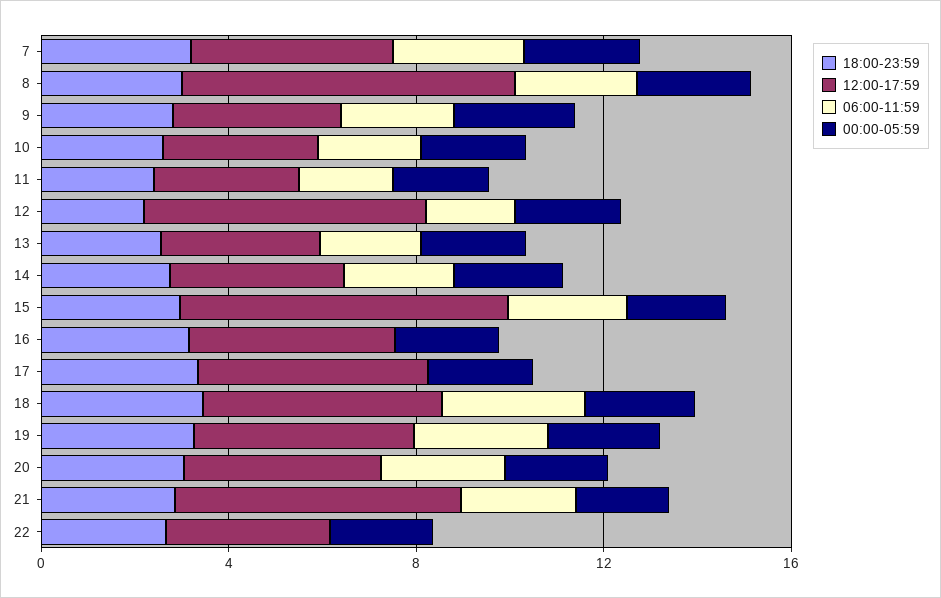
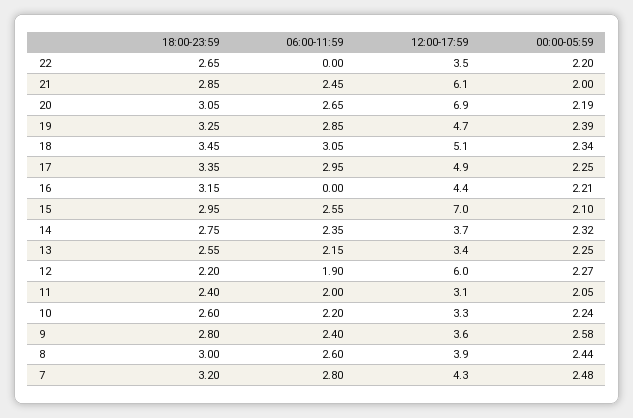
  {
    "18:00-23:59": {
      "7": 3.2,
      "8": 3,
      "9": 2.8,
      "10": 2.6,
      "11": 2.4,
      "12": 2.2,
      "13": 2.55,
      "14": 2.75,
      "15": 2.95,
      "16": 3.15,
      "17": 3.35,
      "18": 3.45,
      "19": 3.25,
      "20": 3.05,
      "21": 2.85,
      "22": 2.65
    },
    "12:00-17:59": {
      "7": 4.3,
-     "8": 7,
+     "8": 3.9,
      "9": 3.6,
      "10": 3.3,
      "11": 3.1,
      "12": 6,
      "13": 3.4,
      "14": 3.7,
      "15": 7,
      "16": 4.4,
      "17": 4.9,
      "18": 5.1,
      "19": 4.7,
-     "20": 4,
+     "20": 6.9,
      "21": 6.1,
      "22": 3.5
    },
    "06:00-11:59": {
      "7": 2.8,
      "8": 2.6,
      "9": 2.4,
      "10": 2.2,
      "11": 2,
      "12": 1.9,
      "13": 2.15,
      "14": 2.35,
      "15": 2.55,
      "16": 0,
-     "17": 0,
+     "17": 2.95,
      "18": 3.05,
      "19": 2.85,
      "20": 2.65,
      "21": 2.45,
      "22": 0
    },
    "00:00-05:59": {
      "7": 2.48,
      "8": 2.44,
      "9": 2.58,
      "10": 2.24,
      "11": 2.05,
      "12": 2.27,
      "13": 2.25,
      "14": 2.32,
      "15": 2.1,
      "16": 2.21,
      "17": 2.25,
      "18": 2.34,
      "19": 2.39,
      "20": 2.19,
      "21": 2,
      "22": 2.2
    }
  }

